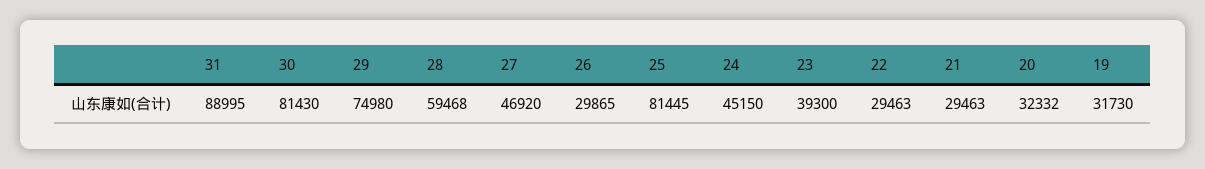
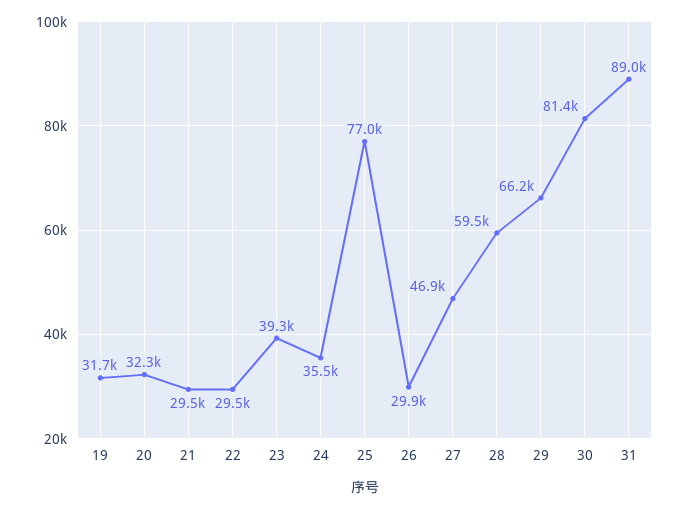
  {
    "31": 88995,
    "30": 81430,
-   "29": 74980,
+   "29": 66200,
    "28": 59468,
    "27": 46920,
    "26": 29865,
-   "25": 81445,
+   "25": 77000,
-   "24": 45150,
+   "24": 35500,
    "23": 39300,
    "22": 29463,
    "21": 29463,
    "20": 32332,
    "19": 31730
  }

